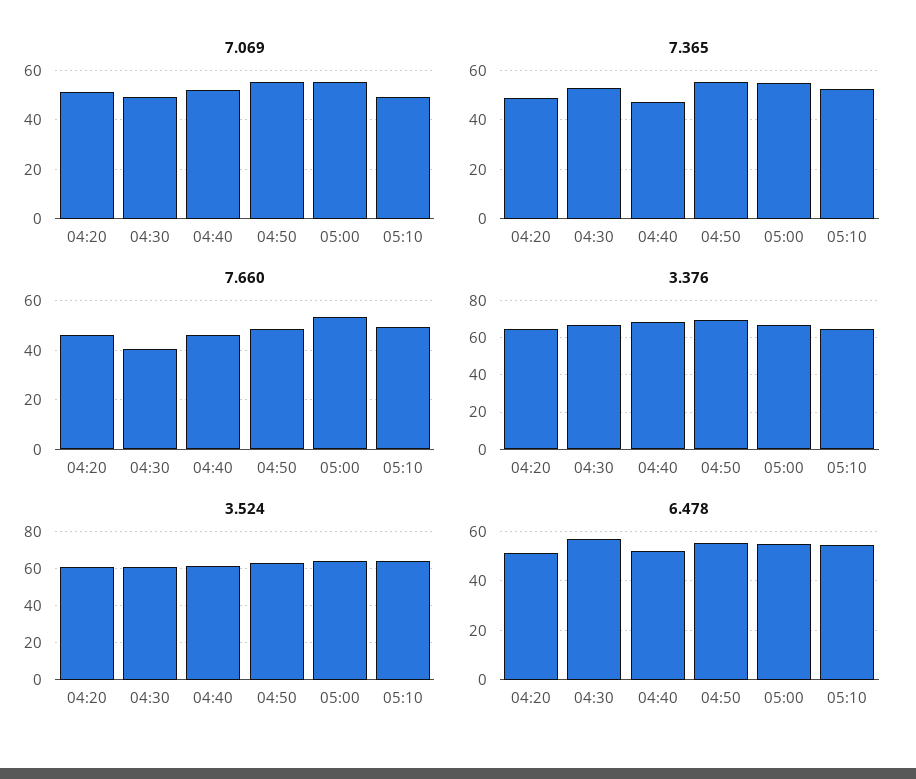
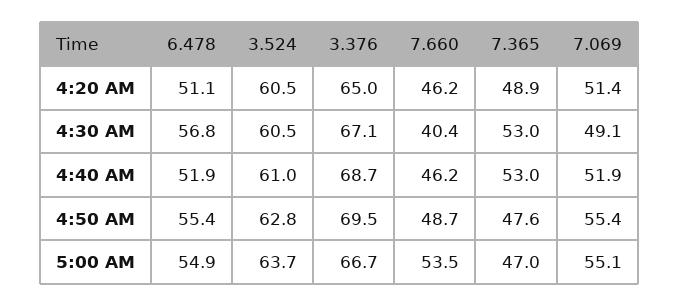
  {
    "7.069": {
      "04:20": 51.4,
      "04:30": 49.1,
      "04:40": 51.9,
      "04:50": 55.4,
-     "05:00": 55.1,
+     "05:00": 55.1
-     "05:10": 50
    },
    "7.365": {
      "04:20": 48.9,
      "04:30": 53,
-     "04:40": 47.5,
+     "04:40": 53,
-     "04:50": 55,
+     "04:50": 47.6,
-     "05:00": 55,
+     "05:00": 47
-     "05:10": 52.5
    },
    "7.660": {
      "04:20": 46.2,
      "04:30": 40.4,
      "04:40": 46.2,
      "04:50": 48.7,
-     "05:00": 53.5,
+     "05:00": 53.5
-     "05:10": 50
    },
    "3.376": {
      "04:20": 65,
      "04:30": 67.1,
      "04:40": 68.7,
      "04:50": 69.5,
-     "05:00": 66.7,
+     "05:00": 66.7
-     "05:10": 65
    },
    "3.524": {
      "04:20": 60.5,
      "04:30": 60.5,
      "04:40": 61,
      "04:50": 62.8,
-     "05:00": 63.7,
+     "05:00": 63.7
-     "05:10": 65
    },
    "6.478": {
      "04:20": 51.1,
      "04:30": 56.8,
      "04:40": 51.9,
      "04:50": 55.4,
-     "05:00": 54.9,
+     "05:00": 54.9
-     "05:10": 55
    }
  }

